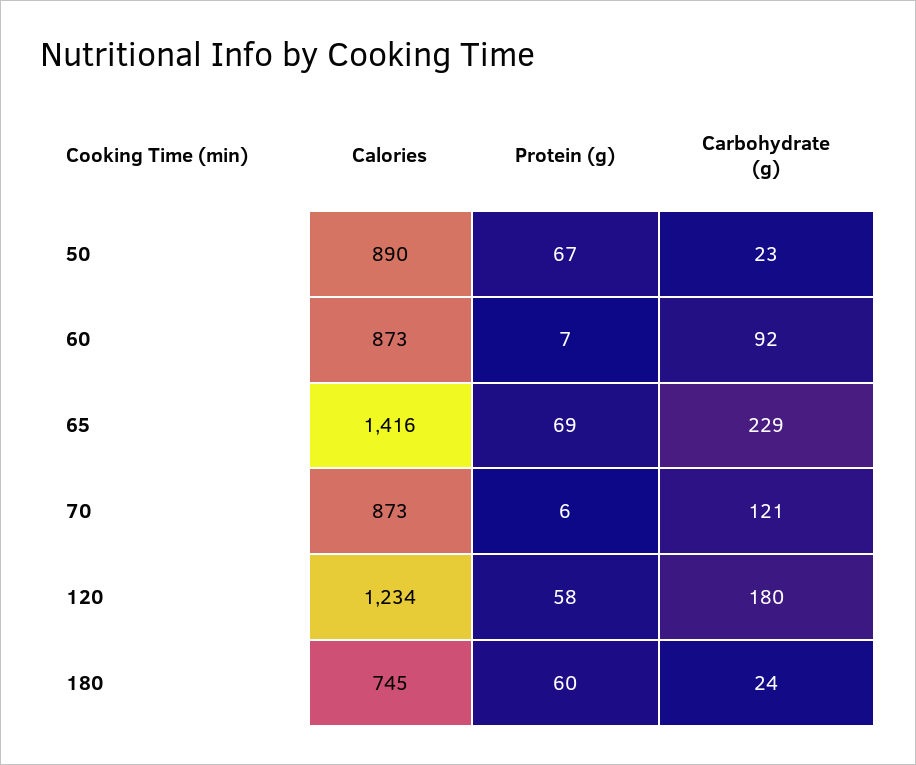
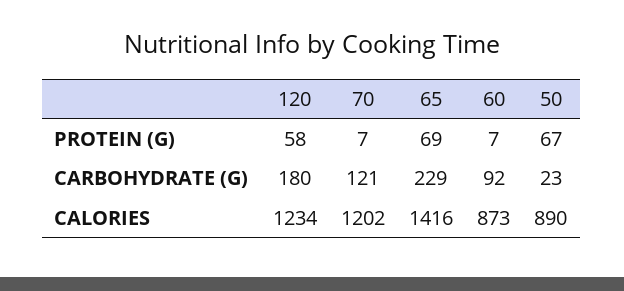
  {
    "Calories": {
      "50": 890,
      "60": 873,
      "65": 1416,
-     "70": 873,
+     "70": 1202,
-     "120": 1234,
+     "120": 1234
-     "180": 745
    },
    "Protein (g)": {
      "50": 67,
      "60": 7,
      "65": 69,
-     "70": 6,
+     "70": 7,
-     "120": 58,
+     "120": 58
-     "180": 60
    },
    "Carbohydrate (g)": {
      "50": 23,
      "60": 92,
      "65": 229,
      "70": 121,
-     "120": 180,
+     "120": 180
-     "180": 24
    }
  }

